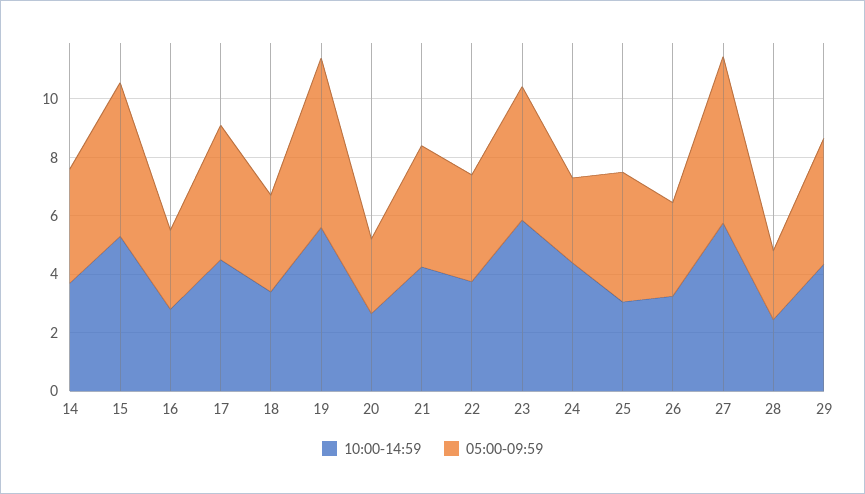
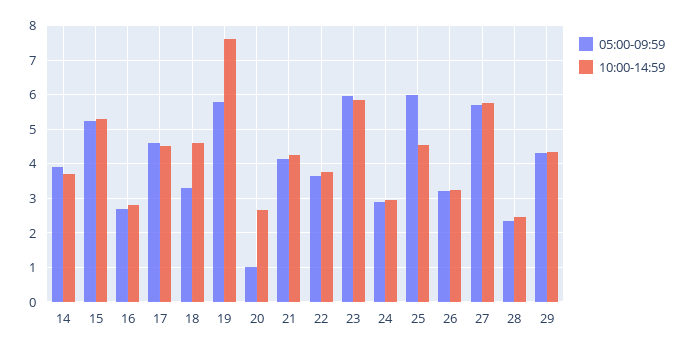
  {
    "10:00-14:59": {
      "14": 3.8,
      "15": 5.4,
      "16": 2.8,
      "17": 4.6,
-     "18": 3.5,
+     "18": 4.6,
-     "19": 5.5,
+     "19": 7.6,
      "20": 2.6,
      "21": 4.2,
      "22": 3.8,
      "23": 5.8,
-     "24": 4.5,
+     "24": 3,
-     "25": 3,
+     "25": 4.6,
      "26": 3.2,
      "27": 5.8,
      "28": 2.4,
      "29": 4.4
    },
    "05:00-09:59": {
      "14": 4,
      "15": 5.2,
      "16": 2.8,
      "17": 4.6,
      "18": 3.4,
      "19": 5.8,
-     "20": 2.5,
+     "20": 1,
      "21": 4.2,
      "22": 3.6,
-     "23": 4.5,
+     "23": 6,
      "24": 3,
-     "25": 4.5,
+     "25": 6,
      "26": 3.2,
      "27": 5.8,
      "28": 2.4,
      "29": 4.4
    }
  }

